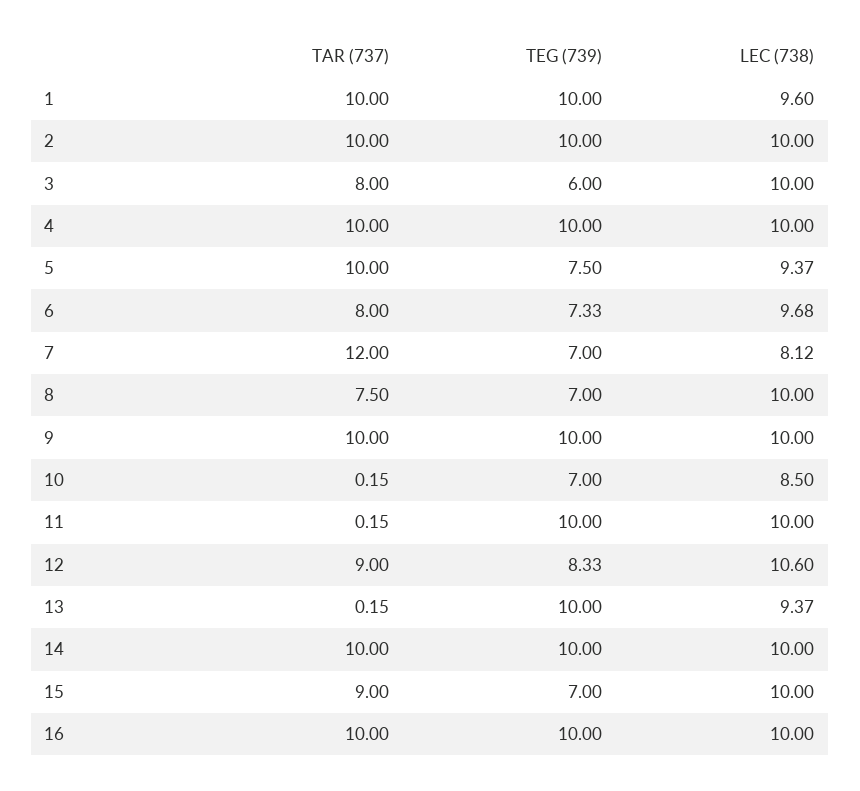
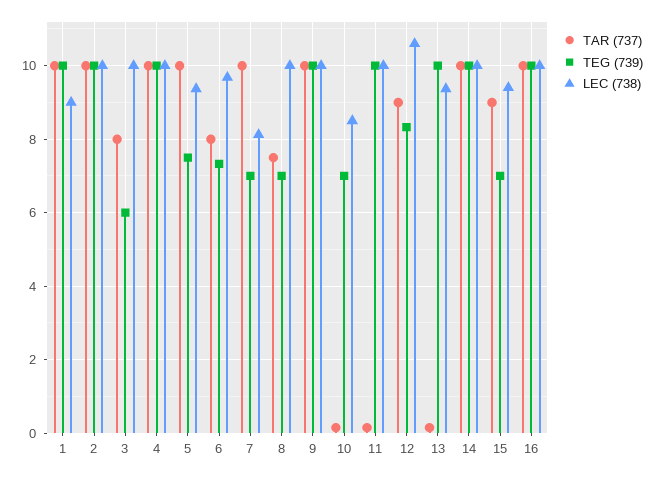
  {
    "TAR (737)": {
      "1": 10,
      "2": 10,
      "3": 8,
      "4": 10,
      "5": 10,
      "6": 8,
-     "7": 12,
+     "7": 10,
      "8": 7.5,
      "9": 10,
      "10": 0.15,
      "11": 0.15,
      "12": 9,
      "13": 0.15,
      "14": 10,
      "15": 9,
      "16": 10
    },
    "TEG (739)": {
      "1": 10,
      "2": 10,
      "3": 6,
      "4": 10,
      "5": 7.5,
      "6": 7.33,
      "7": 7,
      "8": 7,
      "9": 10,
      "10": 7,
      "11": 10,
      "12": 8.33,
      "13": 10,
      "14": 10,
      "15": 7,
      "16": 10
    },
    "LEC (738)": {
-     "1": 9.6,
+     "1": 9,
      "2": 10,
      "3": 10,
      "4": 10,
      "5": 9.37,
      "6": 9.68,
      "7": 8.12,
      "8": 10,
      "9": 10,
      "10": 8.5,
      "11": 10,
      "12": 10.6,
      "13": 9.37,
      "14": 10,
-     "15": 10,
+     "15": 9.4,
      "16": 10
    }
  }

